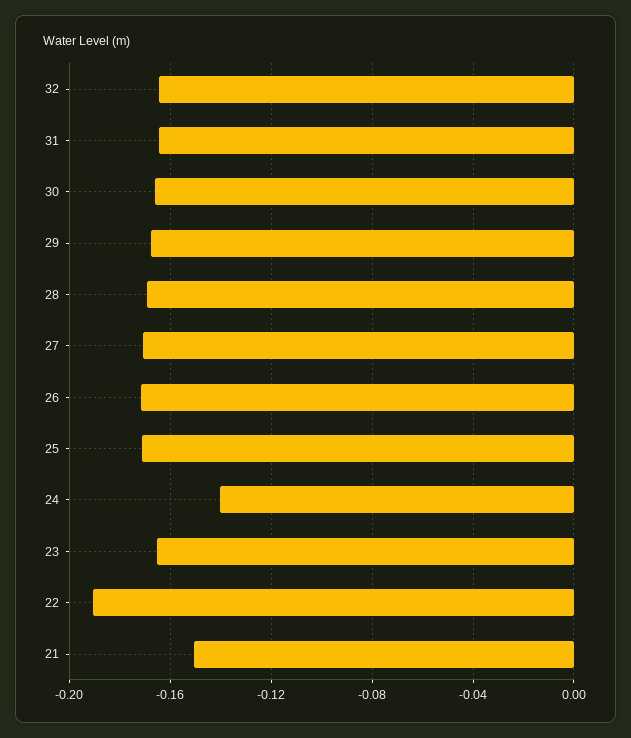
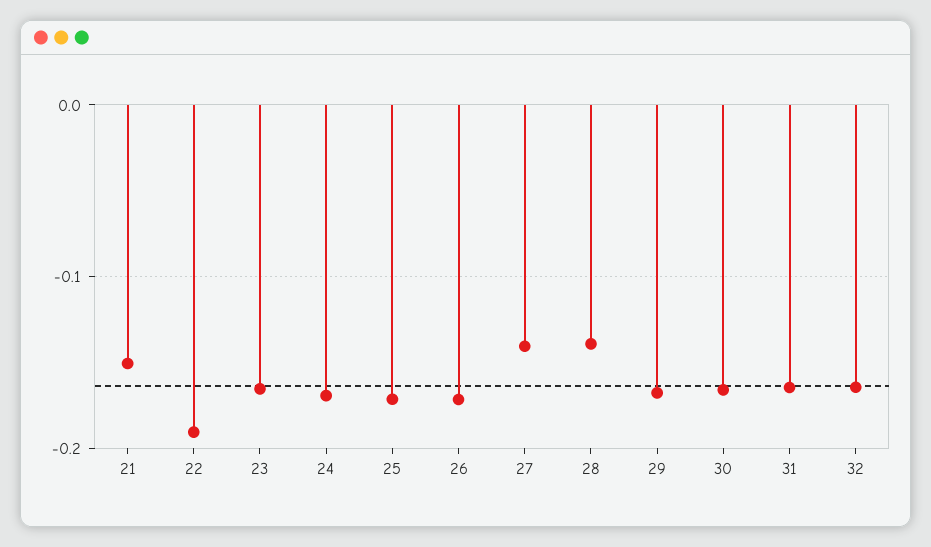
  {
    "32": -0.165,
    "31": -0.165,
    "30": -0.165,
    "29": -0.17,
-   "28": -0.17,
+   "28": -0.14,
-   "27": -0.17,
+   "27": -0.14,
    "26": -0.17,
    "25": -0.17,
-   "24": -0.14,
+   "24": -0.17,
    "23": -0.165,
    "22": -0.19,
    "21": -0.15
  }

